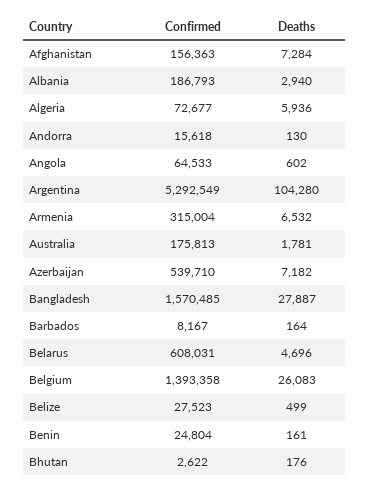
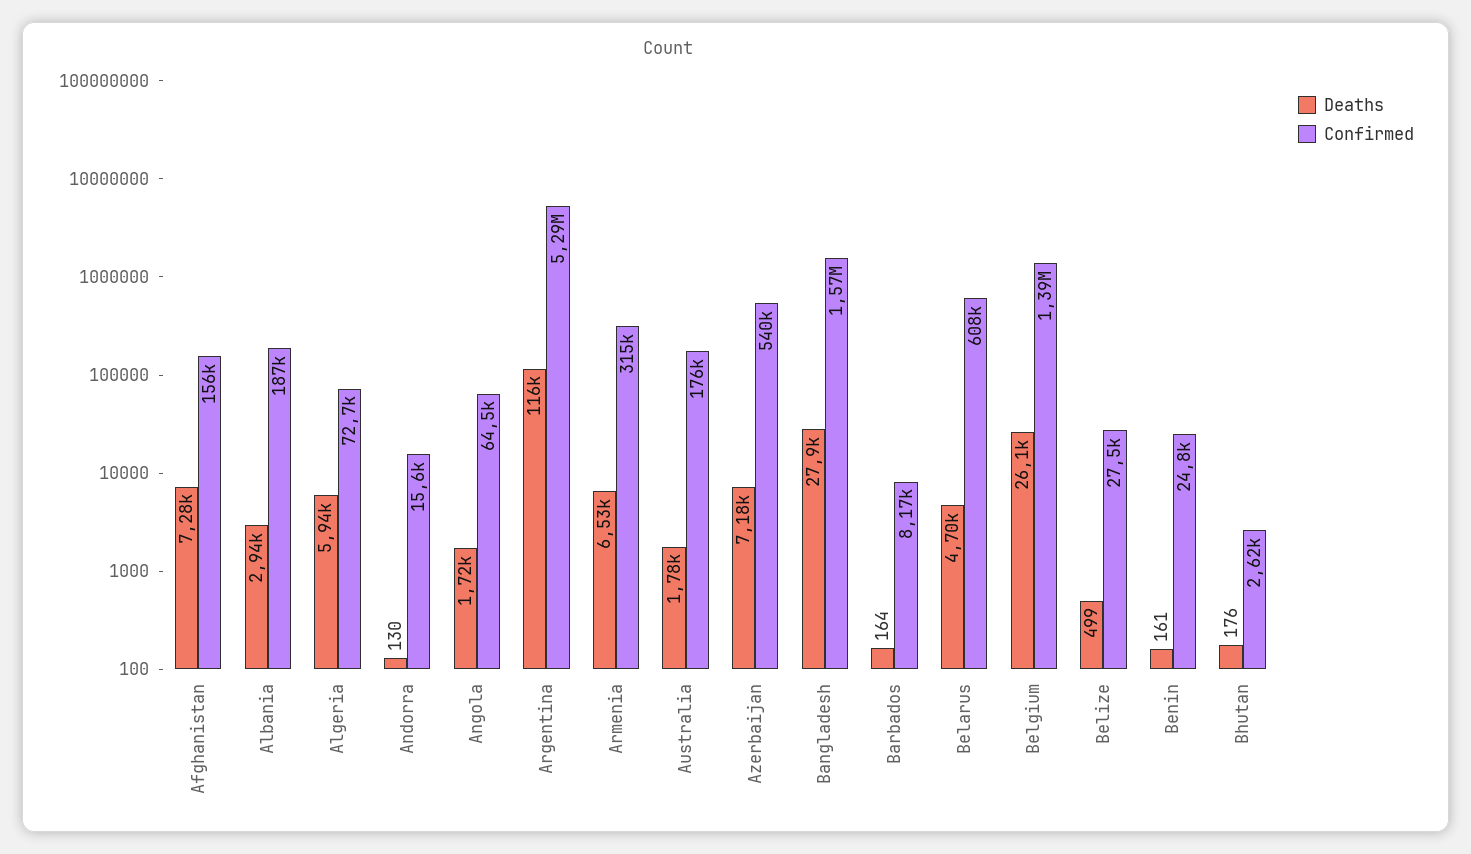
  {
    "Confirmed": {
      "Afghanistan": 156363,
      "Albania": 186793,
      "Algeria": 72677,
      "Andorra": 15618,
      "Angola": 64533,
      "Argentina": 5292549,
      "Armenia": 315004,
      "Australia": 175813,
      "Azerbaijan": 539710,
      "Bangladesh": 1570485,
      "Barbados": 8167,
      "Belarus": 608031,
      "Belgium": 1393358,
      "Belize": 27523,
      "Benin": 24804,
      "Bhutan": 2622
    },
    "Deaths": {
      "Afghanistan": 7284,
      "Albania": 2940,
      "Algeria": 5936,
      "Andorra": 130,
-     "Angola": 602,
+     "Angola": 1720,
-     "Argentina": 104280,
+     "Argentina": 116000,
      "Armenia": 6532,
      "Australia": 1781,
      "Azerbaijan": 7182,
      "Bangladesh": 27887,
      "Barbados": 164,
      "Belarus": 4696,
      "Belgium": 26083,
      "Belize": 499,
      "Benin": 161,
      "Bhutan": 176
    }
  }

